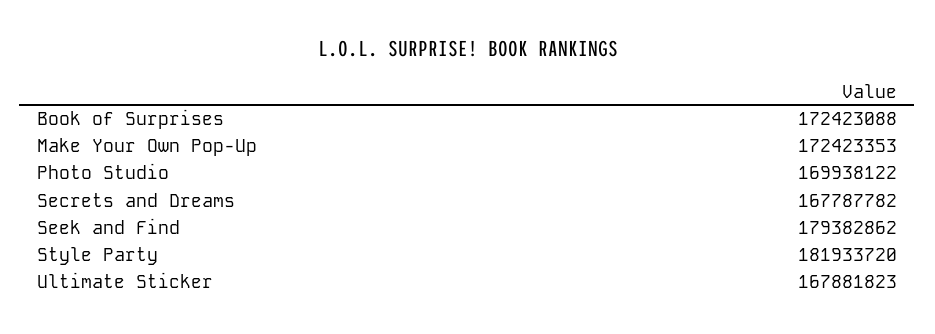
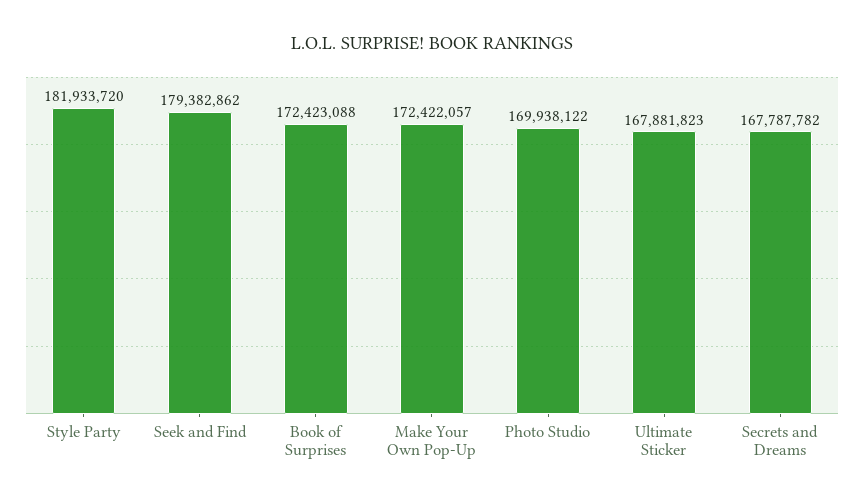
  {
    "Book of Surprises": 172423088,
-   "Make Your Own Pop-Up": 172423353,
+   "Make Your Own Pop-Up": 172422057,
    "Photo Studio": 169938122,
    "Secrets and Dreams": 167787782,
    "Seek and Find": 179382862,
    "Style Party": 181933720,
    "Ultimate Sticker": 167881823
  }

